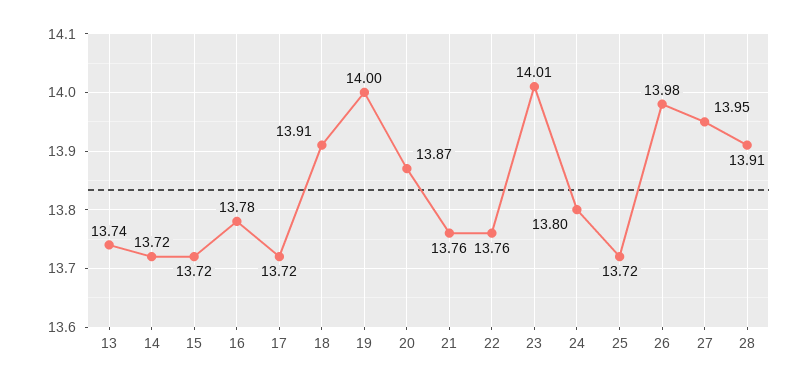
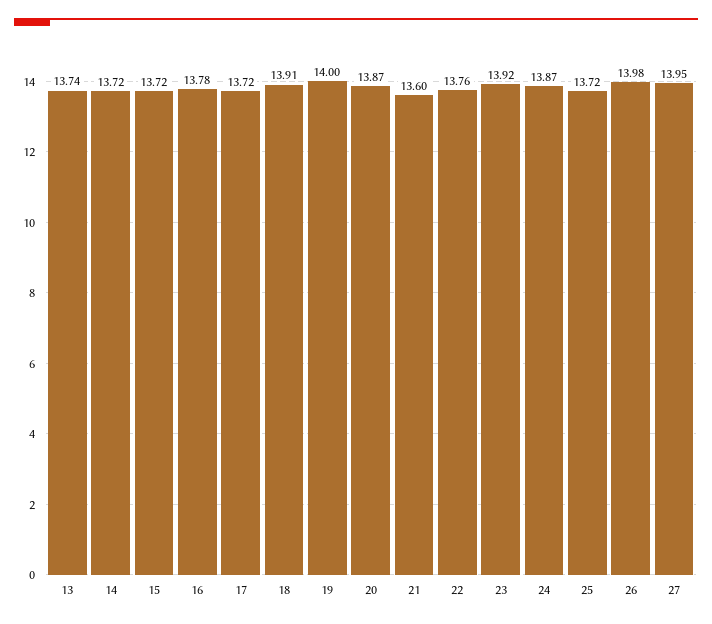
  {
    "13": 13.74,
    "14": 13.72,
    "15": 13.72,
    "16": 13.78,
    "17": 13.72,
    "18": 13.91,
    "19": 14,
    "20": 13.87,
-   "21": 13.76,
+   "21": 13.6,
    "22": 13.76,
-   "23": 14.01,
+   "23": 13.92,
-   "24": 13.8,
+   "24": 13.87,
    "25": 13.72,
    "26": 13.98,
-   "27": 13.95,
+   "27": 13.95
-   "28": 13.91
  }

